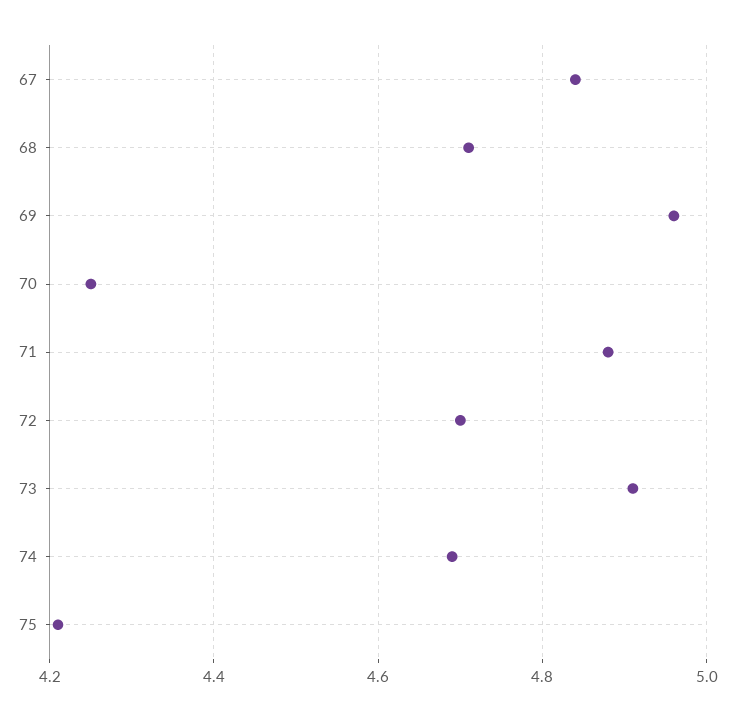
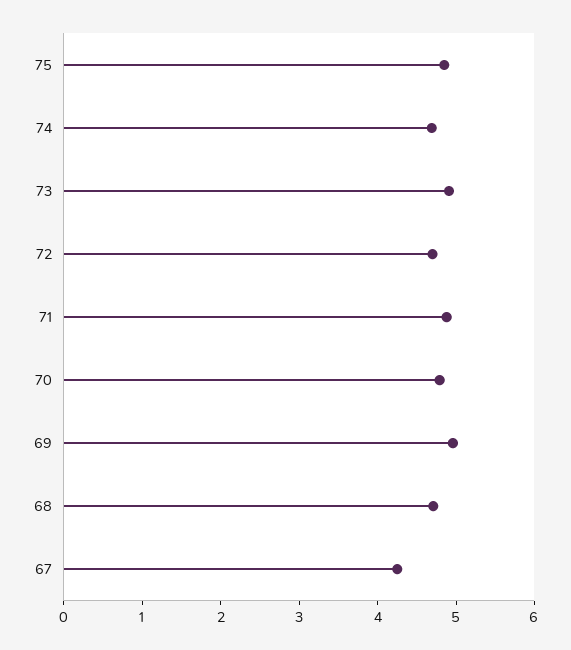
  {
-   "67": 4.85,
+   "67": 4.2,
    "68": 4.7,
    "69": 4.95,
-   "70": 4.25,
+   "70": 4.8,
    "71": 4.9,
    "72": 4.7,
    "73": 4.9,
    "74": 4.7,
-   "75": 4.2
+   "75": 4.8
  }

